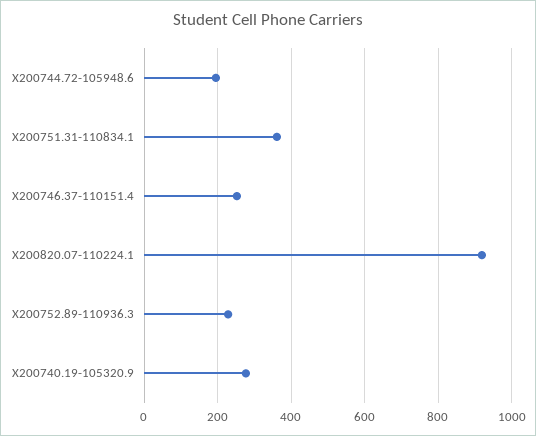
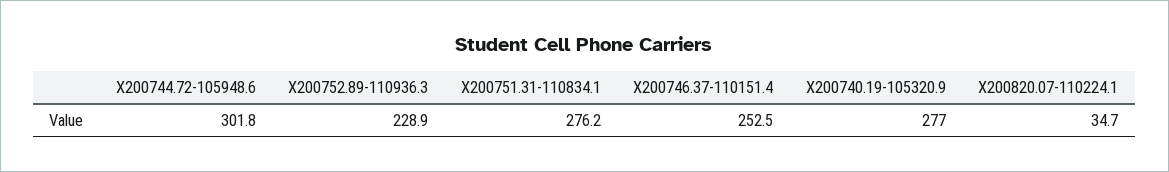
  {
-   "X200744.72-105948.6": 200,
+   "X200744.72-105948.6": 301.8,
-   "X200751.31-110834.1": 360,
+   "X200751.31-110834.1": 276.2,
    "X200746.37-110151.4": 252.5,
-   "X200820.07-110224.1": 920,
+   "X200820.07-110224.1": 34.7,
    "X200752.89-110936.3": 228.9,
    "X200740.19-105320.9": 277
  }

